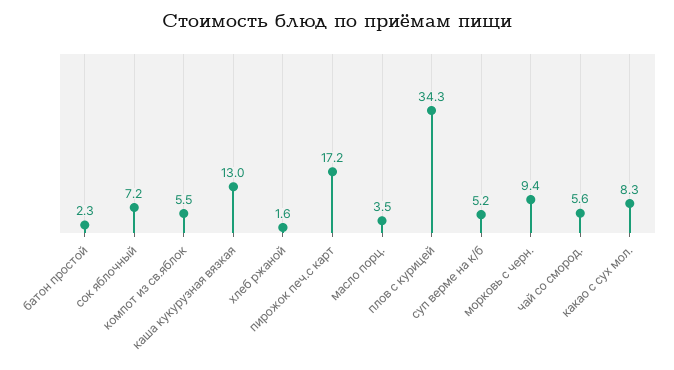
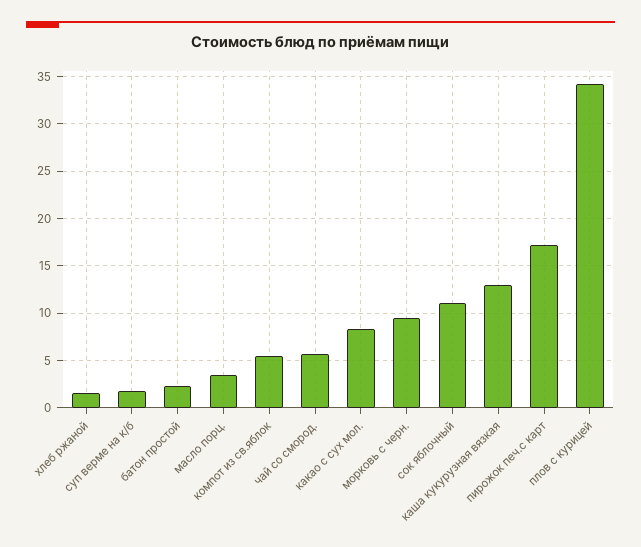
  {
    "батон простой": 2.3,
-   "сок яблочный": 7.2,
+   "сок яблочный": 11,
    "компот из св.яблок": 5.5,
    "каша кукурузная вязкая": 13,
    "хлеб ржаной": 1.6,
    "пирожок печ.с карт": 17.2,
    "масло порц.": 3.5,
    "плов с курицей": 34.3,
-   "суп верме на к/б": 5.2,
+   "суп верме на к/б": 2,
    "морковь с черн.": 9.4,
    "чай со смород.": 5.6,
    "какао с сух мол.": 8.3
  }

